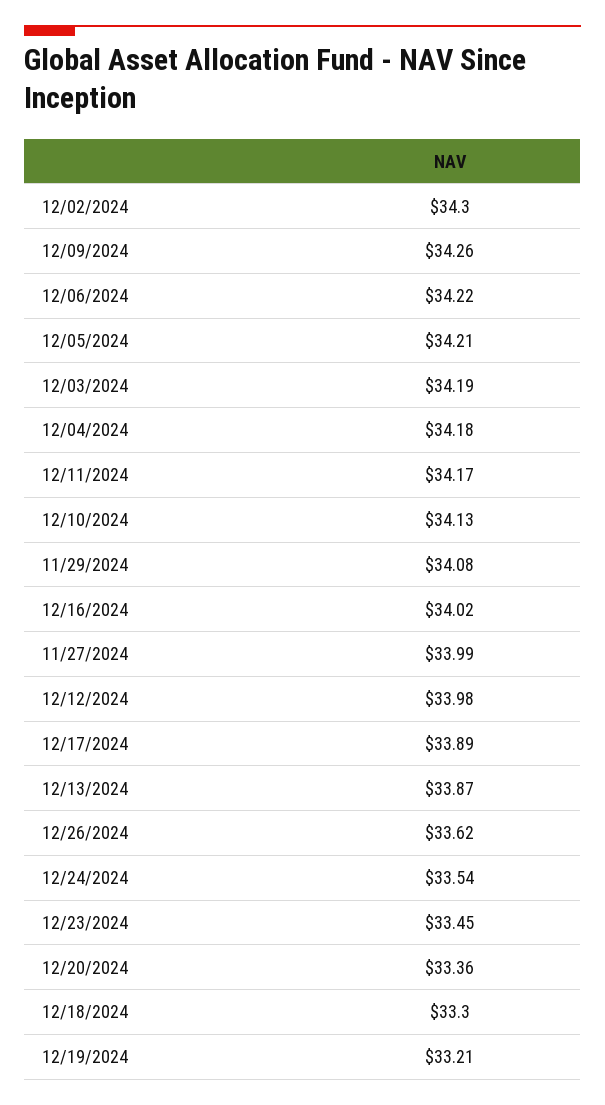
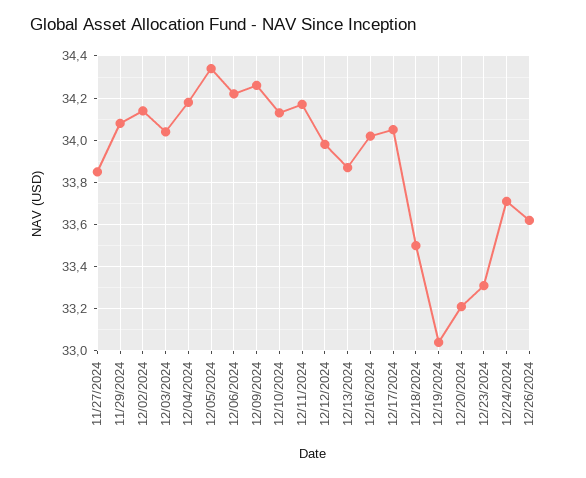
  {
-   "12/02/2024": 34.3,
+   "12/02/2024": 34.15,
    "12/09/2024": 34.26,
    "12/06/2024": 34.22,
-   "12/05/2024": 34.21,
+   "12/05/2024": 34.35,
-   "12/03/2024": 34.19,
+   "12/03/2024": 34.05,
    "12/04/2024": 34.18,
    "12/11/2024": 34.17,
    "12/10/2024": 34.13,
    "11/29/2024": 34.08,
    "12/16/2024": 34.02,
-   "11/27/2024": 33.99,
+   "11/27/2024": 33.85,
    "12/12/2024": 33.98,
-   "12/17/2024": 33.89,
+   "12/17/2024": 34.05,
    "12/13/2024": 33.87,
    "12/26/2024": 33.62,
-   "12/24/2024": 33.54,
+   "12/24/2024": 33.7,
-   "12/23/2024": 33.45,
+   "12/23/2024": 33.3,
-   "12/20/2024": 33.36,
+   "12/20/2024": 33.2,
-   "12/18/2024": 33.3,
+   "12/18/2024": 33.5,
-   "12/19/2024": 33.21
+   "12/19/2024": 33.05
  }

